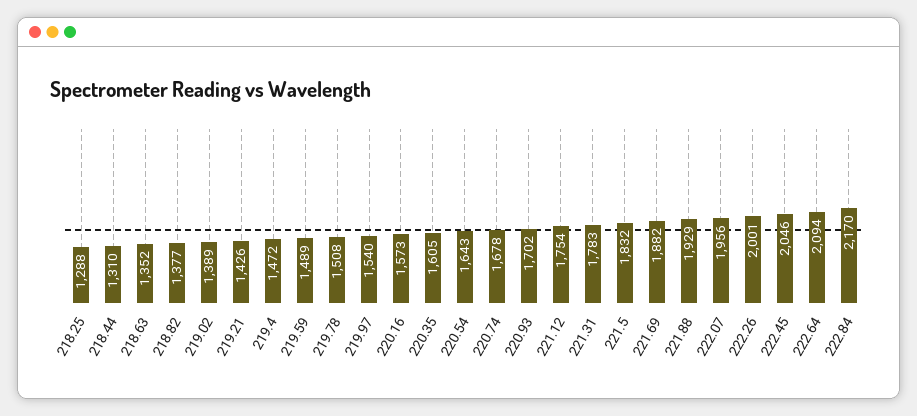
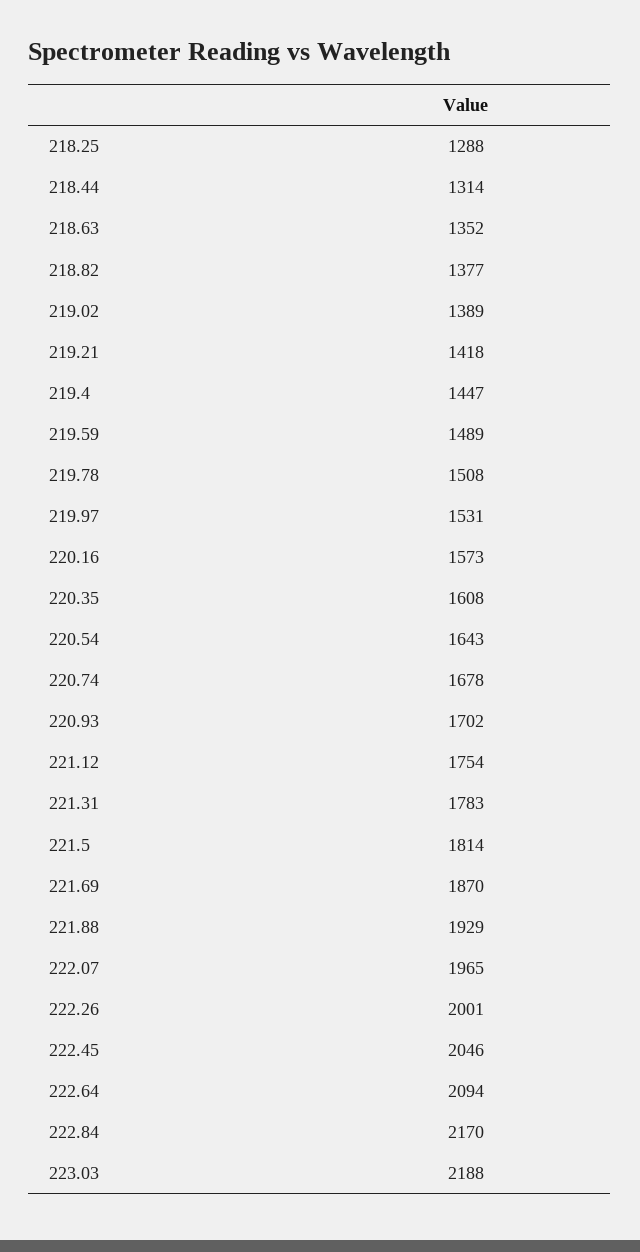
  {
    "218.25": 1288,
-   "218.44": 1310,
+   "218.44": 1314,
    "218.63": 1352,
    "218.82": 1377,
    "219.02": 1389,
-   "219.21": 1426,
+   "219.21": 1418,
-   "219.4": 1472,
+   "219.4": 1447,
    "219.59": 1489,
    "219.78": 1508,
-   "219.97": 1540,
+   "219.97": 1531,
    "220.16": 1573,
-   "220.35": 1605,
+   "220.35": 1608,
    "220.54": 1643,
    "220.74": 1678,
    "220.93": 1702,
    "221.12": 1754,
    "221.31": 1783,
-   "221.5": 1832,
+   "221.5": 1814,
-   "221.69": 1882,
+   "221.69": 1870,
    "221.88": 1929,
-   "222.07": 1956,
+   "222.07": 1965,
    "222.26": 2001,
    "222.45": 2046,
    "222.64": 2094,
-   "222.84": 2170
+   "222.84": 2170,
+   "223.03": 2188
  }

